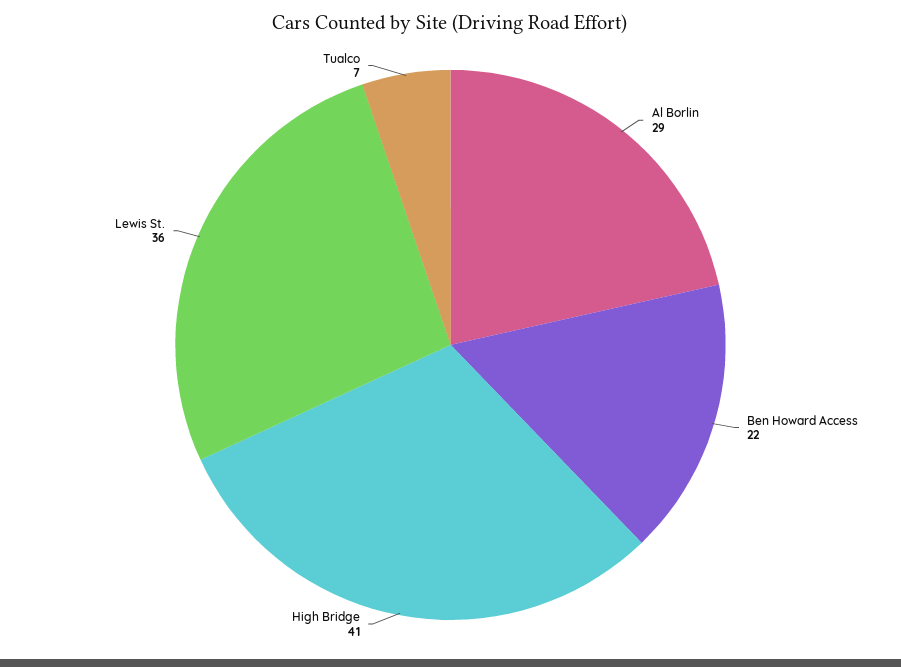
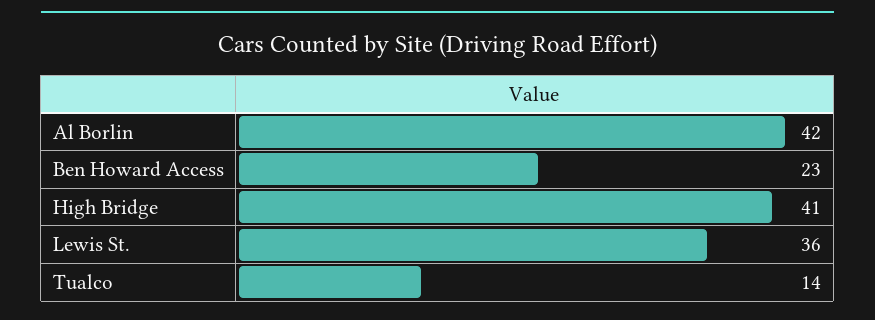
  {
-   "Al Borlin": 29,
+   "Al Borlin": 42,
-   "Ben Howard Access": 22,
+   "Ben Howard Access": 23,
    "High Bridge": 41,
    "Lewis St.": 36,
-   "Tualco": 7
+   "Tualco": 14
  }

